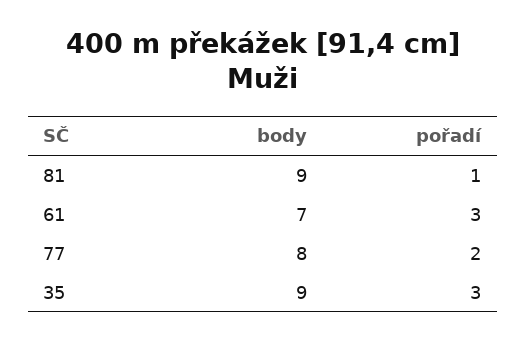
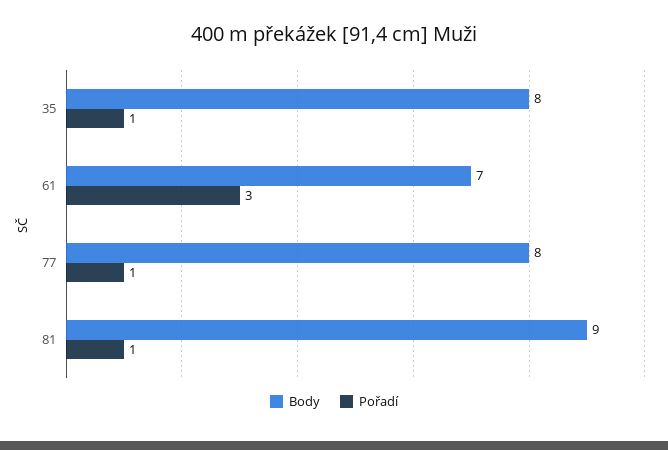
  {
    "body": {
      "81": 9,
      "61": 7,
      "77": 8,
-     "35": 9
+     "35": 8
    },
    "pořadí": {
      "81": 1,
      "61": 3,
-     "77": 2,
+     "77": 1,
-     "35": 3
+     "35": 1
    }
  }

